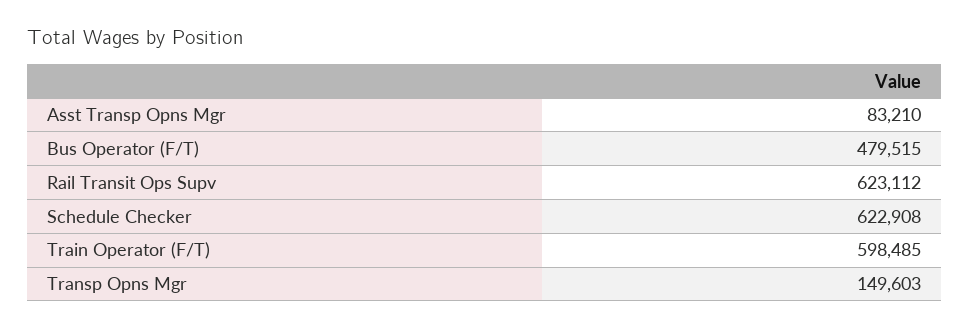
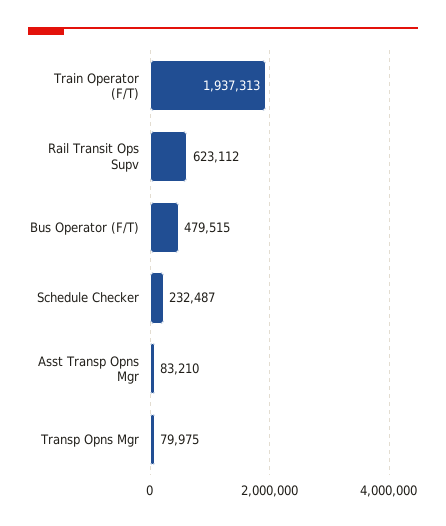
  {
    "Asst Transp Opns Mgr": 83210,
    "Bus Operator (F/T)": 479515,
    "Rail Transit Ops Supv": 623112,
-   "Schedule Checker": 622908,
+   "Schedule Checker": 232487,
-   "Train Operator (F/T)": 598485,
+   "Train Operator (F/T)": 1937313,
-   "Transp Opns Mgr": 149603
+   "Transp Opns Mgr": 79975
  }

